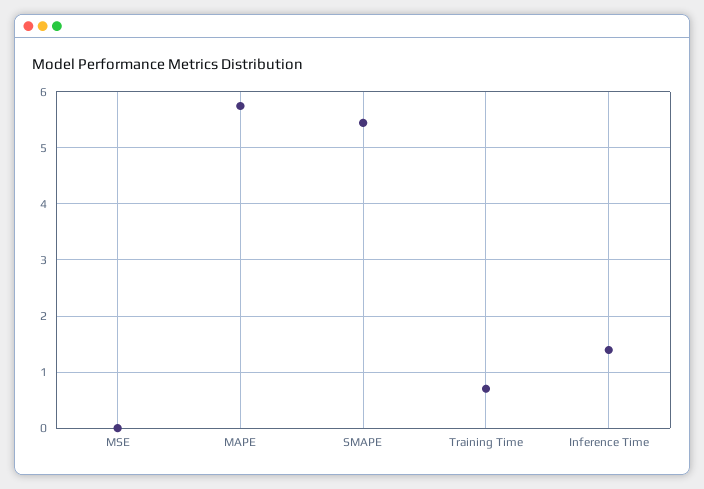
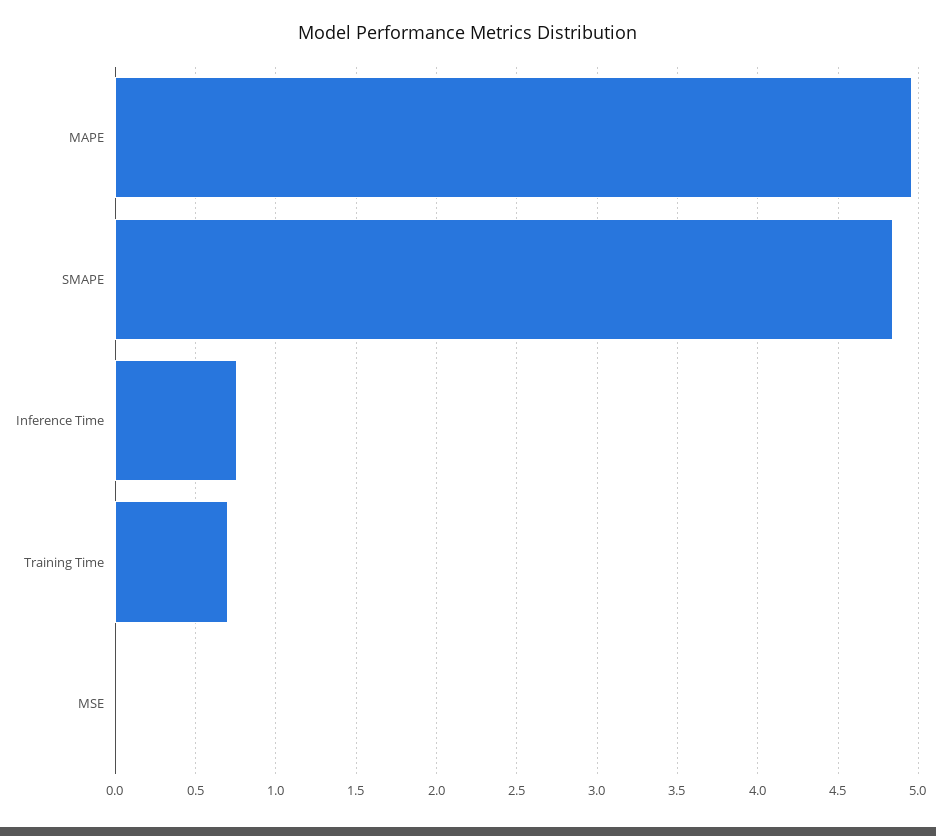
  {
    "MSE": 0,
-   "MAPE": 5.8,
+   "MAPE": 4.95,
-   "SMAPE": 5.4,
+   "SMAPE": 4.85,
    "Training Time": 0.7,
-   "Inference Time": 1.4
+   "Inference Time": 0.75
  }

